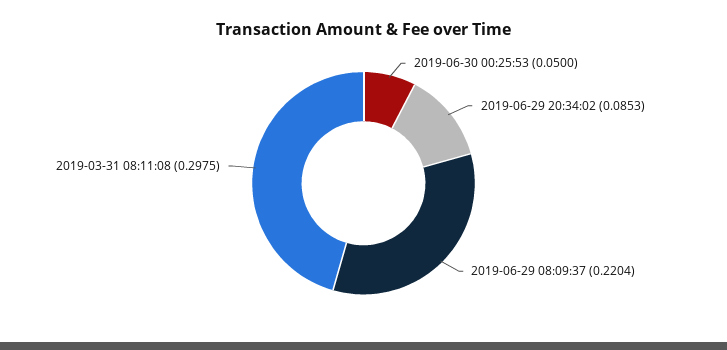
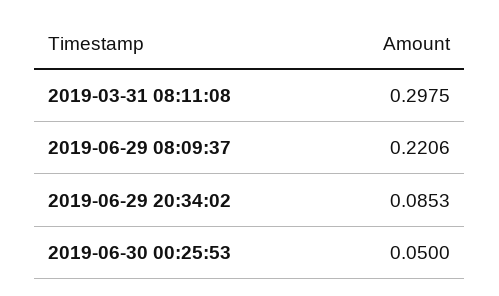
  {
    "2019-06-30 00:25:53": 0.05,
    "2019-06-29 20:34:02": 0.0853,
-   "2019-06-29 08:09:37": 0.2204,
+   "2019-06-29 08:09:37": 0.2206,
    "2019-03-31 08:11:08": 0.2975
  }

